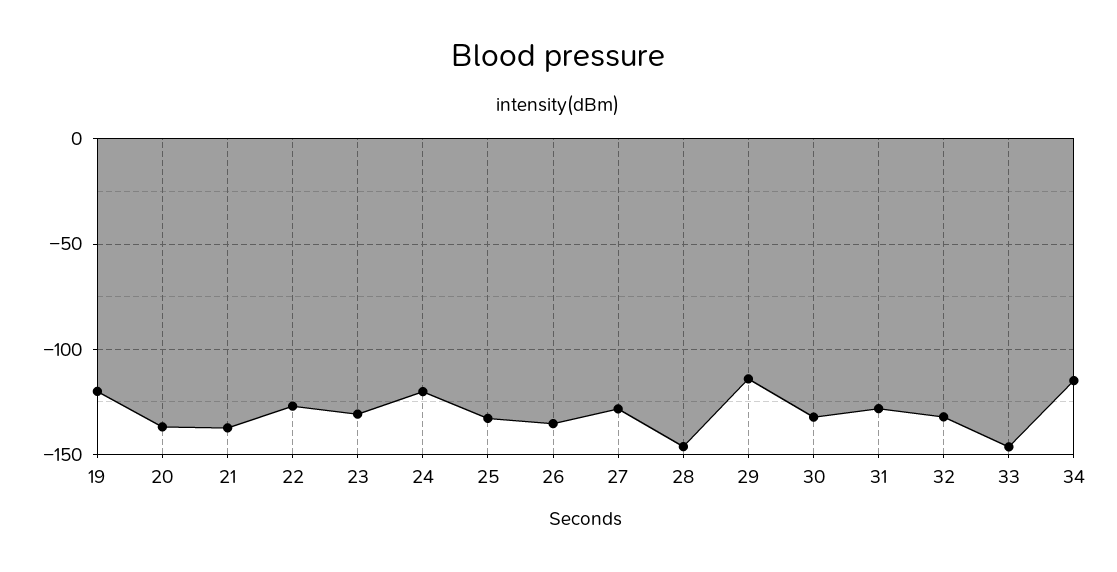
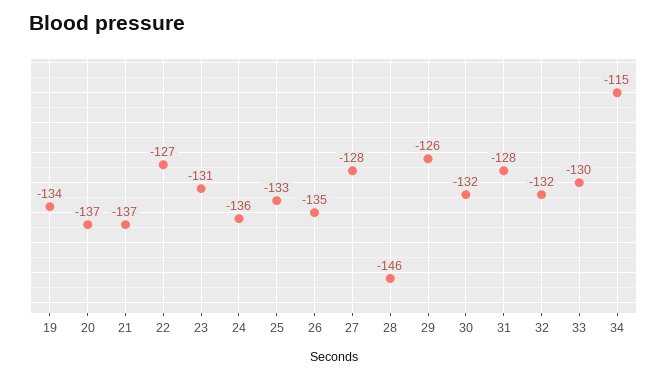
  {
-   "19": -120,
+   "19": -134,
    "20": -137,
    "21": -137,
    "22": -127,
    "23": -131,
-   "24": -120,
+   "24": -136,
    "25": -133,
    "26": -135,
    "27": -128,
    "28": -146,
-   "29": -115,
+   "29": -126,
    "30": -132,
    "31": -128,
    "32": -132,
-   "33": -145,
+   "33": -130,
    "34": -115
  }

